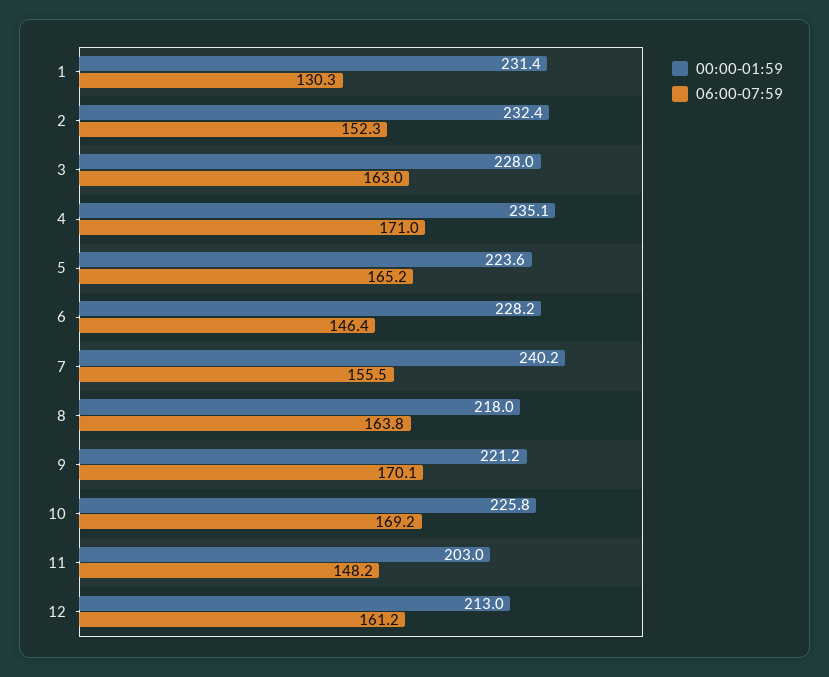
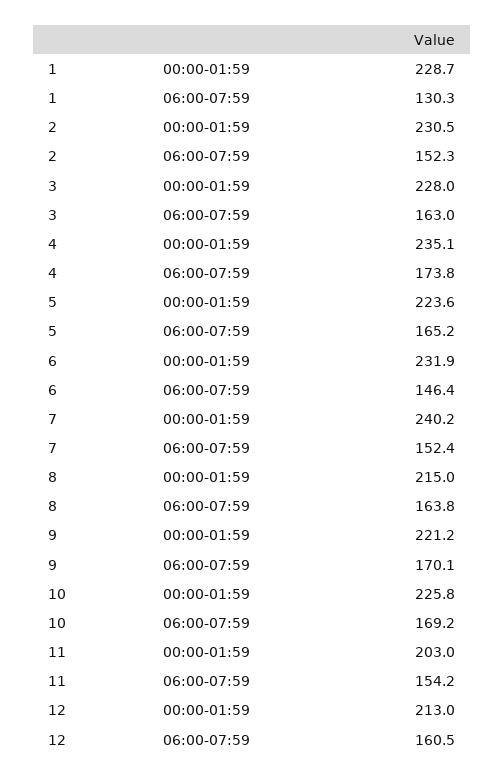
  {
    "00:00-01:59": {
-     "1": 231.4,
+     "1": 228.7,
-     "2": 232.4,
+     "2": 230.5,
      "3": 228,
      "4": 235.1,
      "5": 223.6,
-     "6": 228.2,
+     "6": 231.9,
      "7": 240.2,
-     "8": 218,
+     "8": 215,
      "9": 221.2,
      "10": 225.8,
      "11": 203,
      "12": 213
    },
    "06:00-07:59": {
      "1": 130.3,
      "2": 152.3,
      "3": 163,
-     "4": 171,
+     "4": 173.8,
      "5": 165.2,
      "6": 146.4,
-     "7": 155.5,
+     "7": 152.4,
      "8": 163.8,
      "9": 170.1,
      "10": 169.2,
-     "11": 148.2,
+     "11": 154.2,
-     "12": 161.2
+     "12": 160.5
    }
  }

